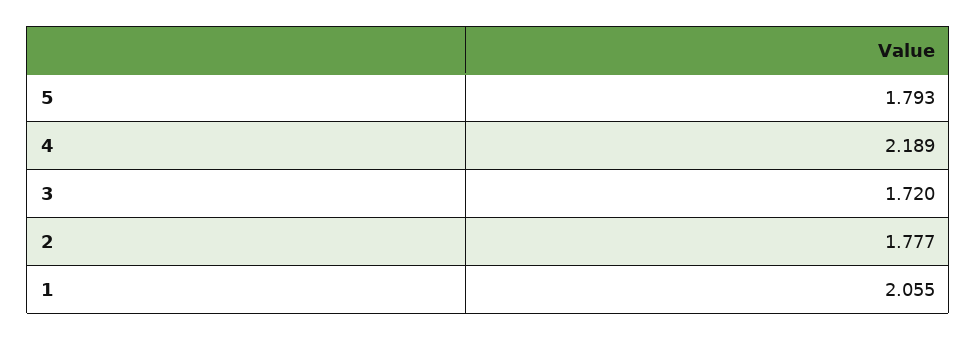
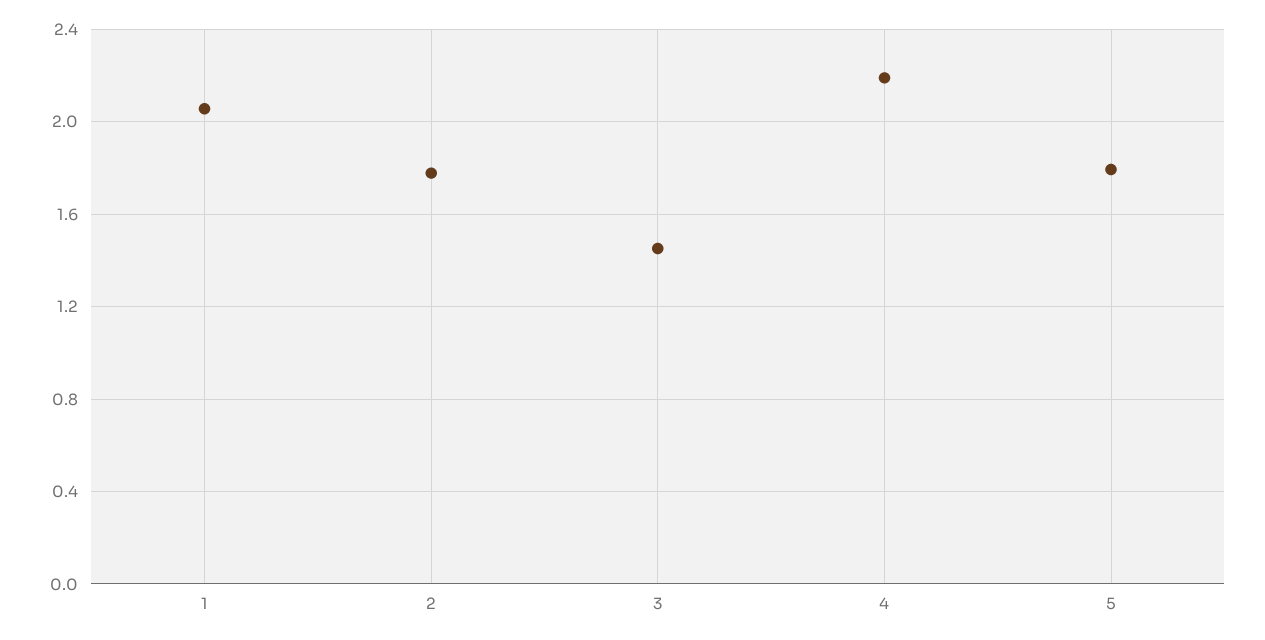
  {
    "5": 1.793,
    "4": 2.189,
-   "3": 1.72,
+   "3": 1.45,
    "2": 1.777,
    "1": 2.055
  }

